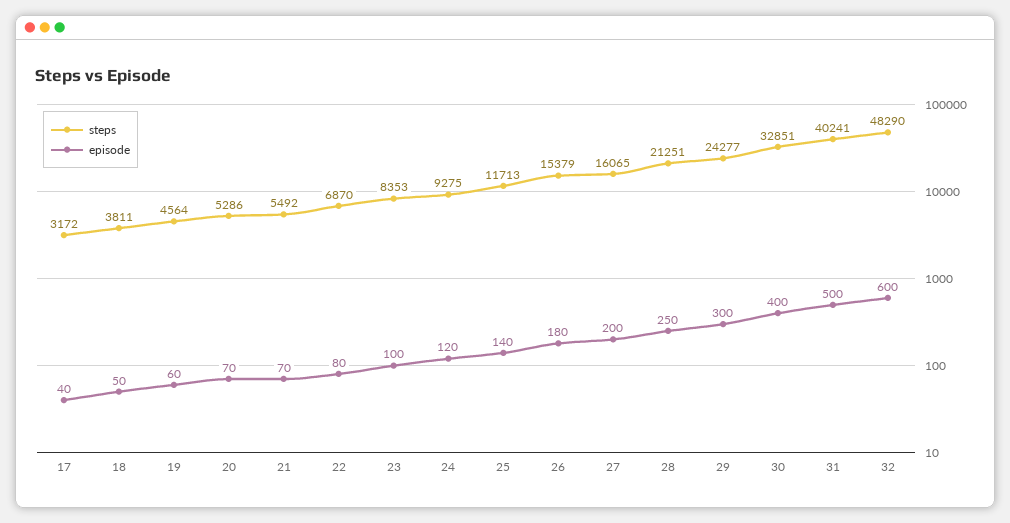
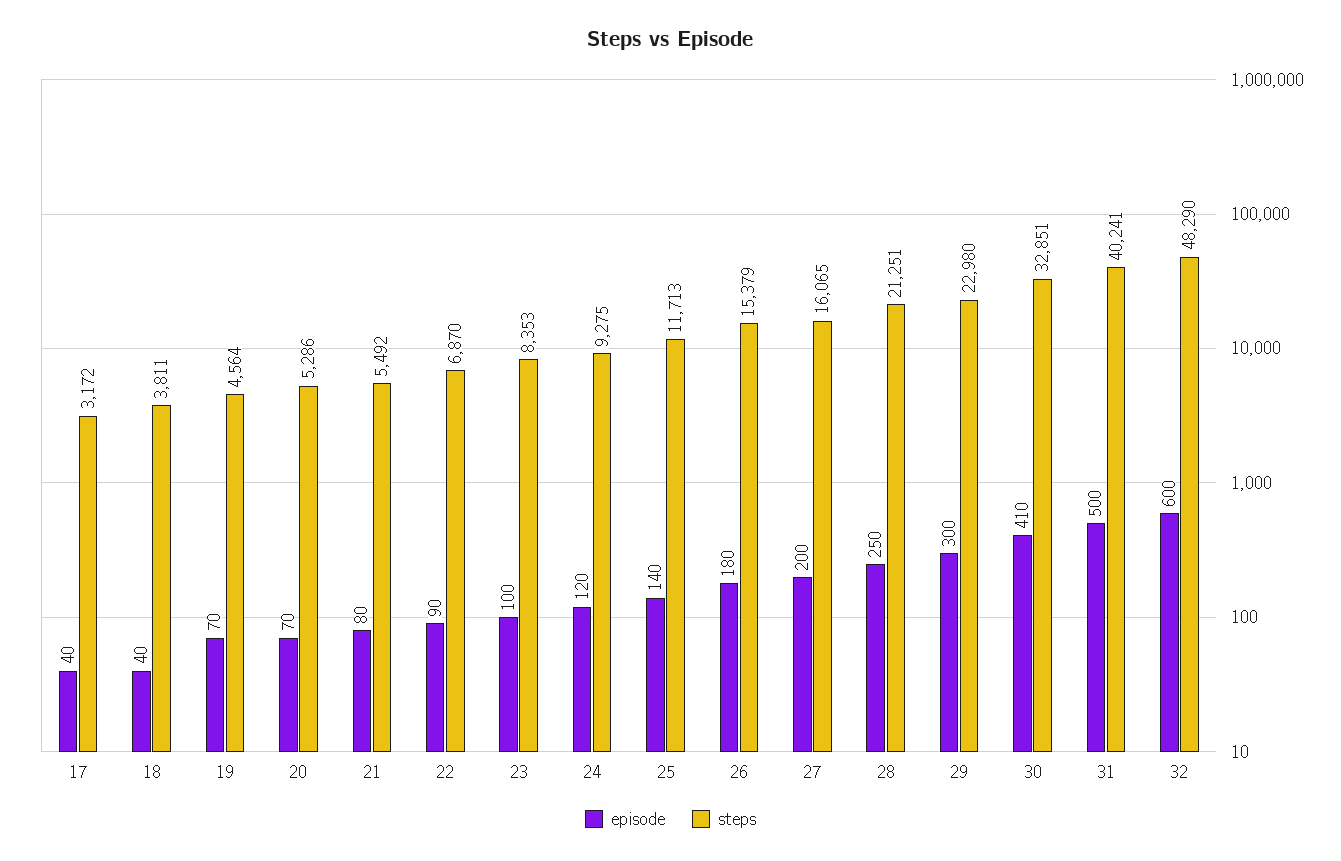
  {
    "steps": {
      "17": 3172,
      "18": 3811,
      "19": 4564,
      "20": 5286,
      "21": 5492,
      "22": 6870,
      "23": 8353,
      "24": 9275,
      "25": 11713,
      "26": 15379,
      "27": 16065,
      "28": 21251,
-     "29": 24277,
+     "29": 22980,
      "30": 32851,
      "31": 40241,
      "32": 48290
    },
    "episode": {
      "17": 40,
-     "18": 50,
+     "18": 40,
-     "19": 60,
+     "19": 70,
      "20": 70,
-     "21": 70,
+     "21": 80,
-     "22": 80,
+     "22": 90,
      "23": 100,
      "24": 120,
      "25": 140,
      "26": 180,
      "27": 200,
      "28": 250,
      "29": 300,
-     "30": 400,
+     "30": 410,
      "31": 500,
      "32": 600
    }
  }

